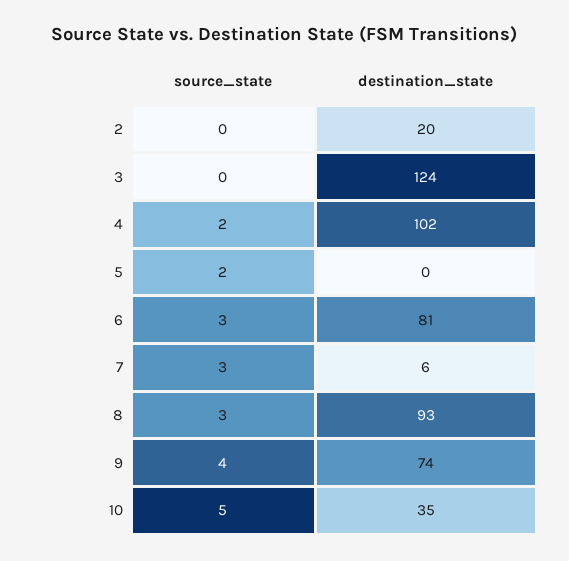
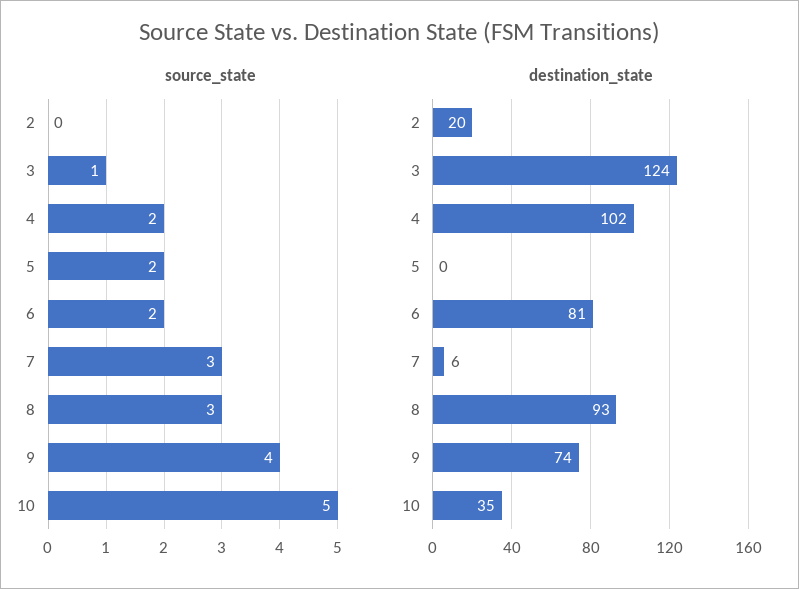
  {
    "source_state": {
      "2": 0,
-     "3": 0,
+     "3": 1,
      "4": 2,
      "5": 2,
-     "6": 3,
+     "6": 2,
      "7": 3,
      "8": 3,
      "9": 4,
      "10": 5
    },
    "destination_state": {
      "2": 20,
      "3": 124,
      "4": 102,
      "5": 0,
      "6": 81,
      "7": 6,
      "8": 93,
      "9": 74,
      "10": 35
    }
  }

